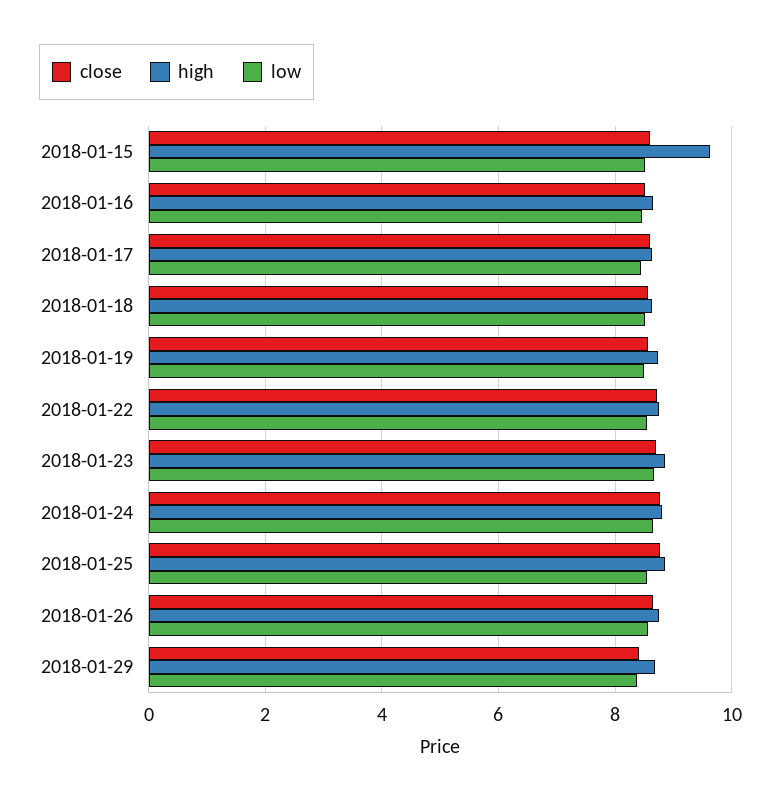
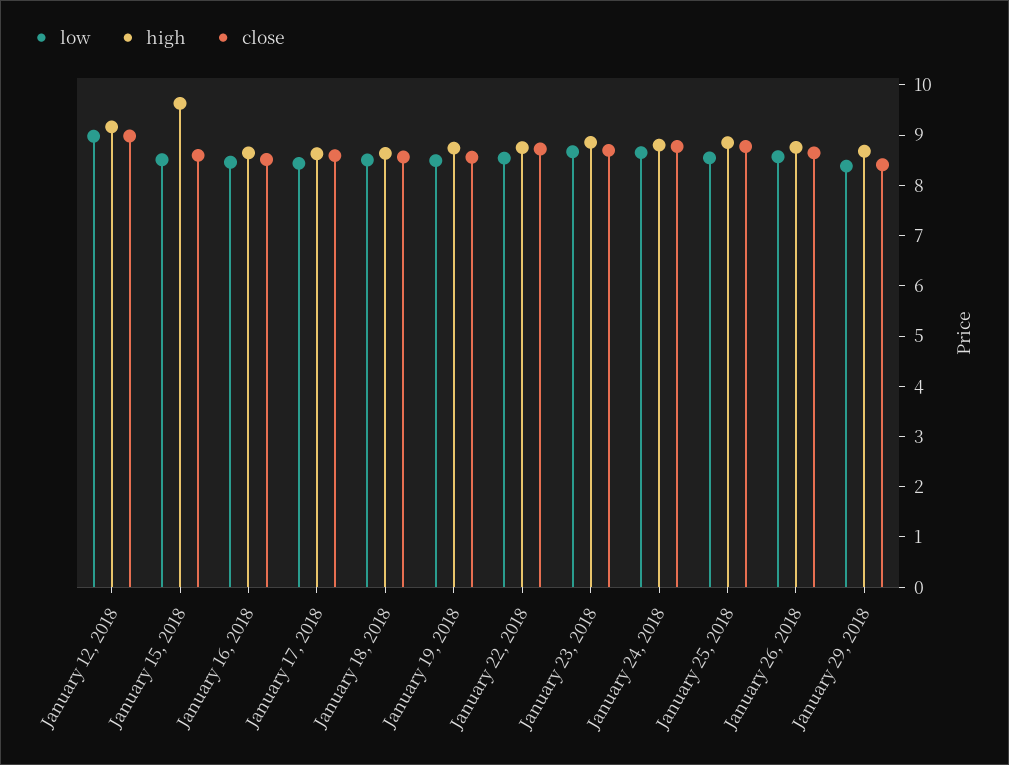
  {
    "close": {
      "2018-01-15": 8.6,
      "2018-01-16": 8.6,
      "2018-01-17": 8.6,
      "2018-01-18": 8.6,
      "2018-01-19": 8.6,
      "2018-01-22": 8.8,
      "2018-01-23": 8.6,
      "2018-01-24": 8.8,
      "2018-01-25": 8.8,
      "2018-01-26": 8.6,
-     "2018-01-29": 8.4
+     "2018-01-29": 8.4,
+     "January 12, 2018": 9
    },
    "high": {
      "2018-01-15": 9.6,
      "2018-01-16": 8.6,
      "2018-01-17": 8.6,
      "2018-01-18": 8.6,
      "2018-01-19": 8.8,
      "2018-01-22": 8.8,
      "2018-01-23": 8.8,
      "2018-01-24": 8.8,
      "2018-01-25": 8.8,
      "2018-01-26": 8.8,
-     "2018-01-29": 8.6
+     "2018-01-29": 8.6,
+     "January 12, 2018": 9.2
    },
    "low": {
      "2018-01-15": 8.6,
      "2018-01-16": 8.4,
      "2018-01-17": 8.4,
      "2018-01-18": 8.6,
      "2018-01-19": 8.4,
      "2018-01-22": 8.6,
      "2018-01-23": 8.6,
      "2018-01-24": 8.6,
      "2018-01-25": 8.6,
      "2018-01-26": 8.6,
-     "2018-01-29": 8.4
+     "2018-01-29": 8.4,
+     "January 12, 2018": 9
    }
  }

